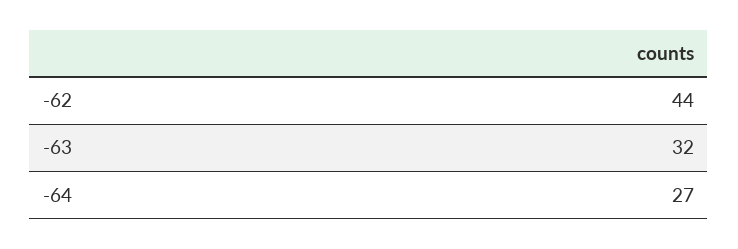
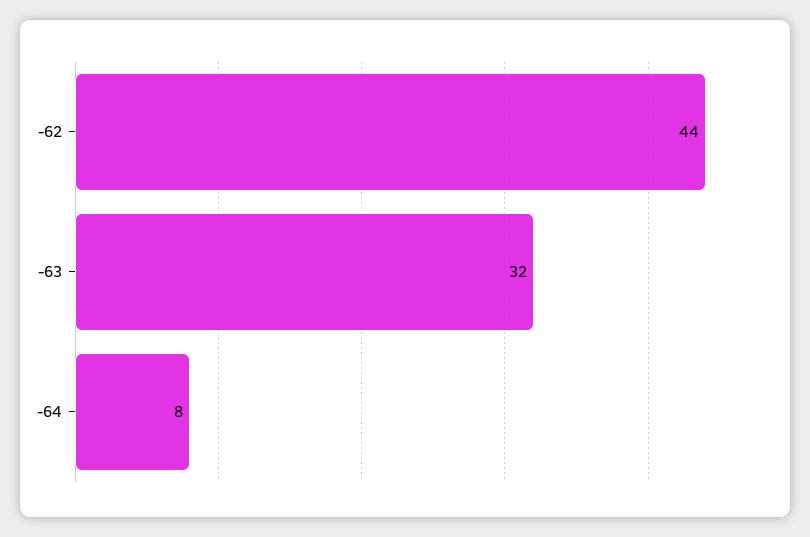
  {
    "-62": 44,
    "-63": 32,
-   "-64": 27
+   "-64": 8
  }

